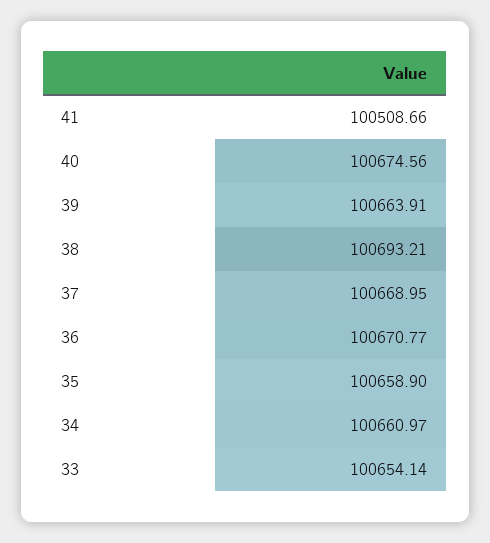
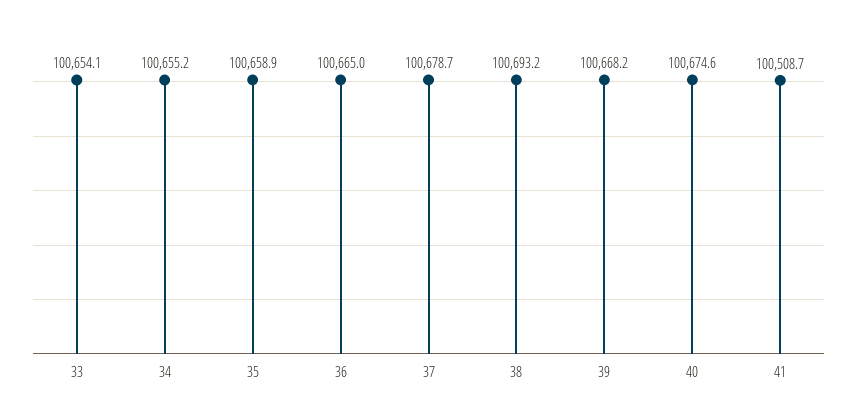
  {
    "41": 100508.66,
    "40": 100674.56,
-   "39": 100663.91,
+   "39": 100668.2,
    "38": 100693.21,
-   "37": 100668.95,
+   "37": 100678.7,
-   "36": 100670.77,
+   "36": 100665,
    "35": 100658.9,
-   "34": 100660.97,
+   "34": 100655.2,
    "33": 100654.14
  }

